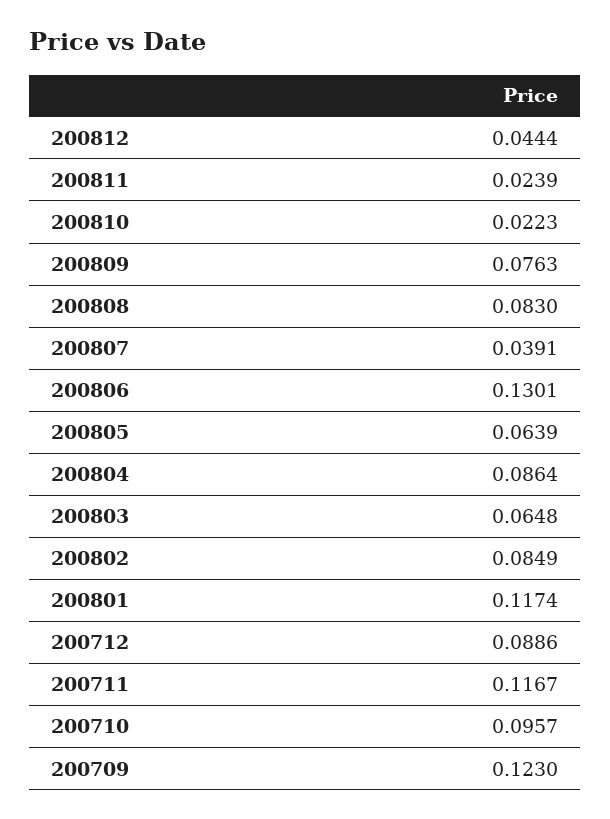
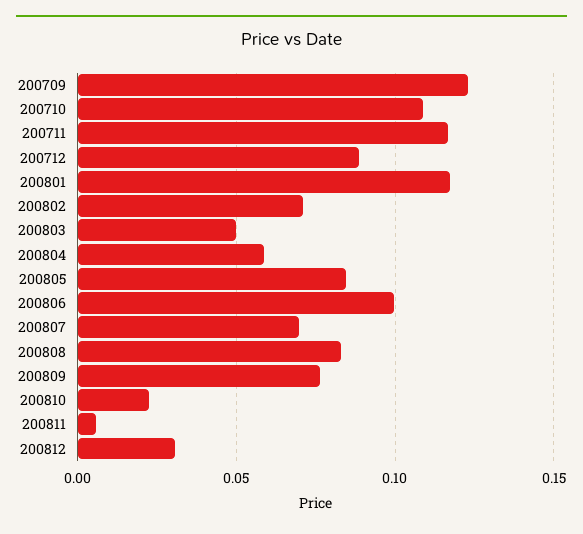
  {
-   "200812": 0.0444,
+   "200812": 0.03,
-   "200811": 0.0239,
+   "200811": 0.005,
    "200810": 0.0223,
    "200809": 0.0763,
    "200808": 0.083,
-   "200807": 0.0391,
+   "200807": 0.07,
-   "200806": 0.1301,
+   "200806": 0.1,
-   "200805": 0.0639,
+   "200805": 0.085,
-   "200804": 0.0864,
+   "200804": 0.06,
-   "200803": 0.0648,
+   "200803": 0.05,
-   "200802": 0.0849,
+   "200802": 0.07,
    "200801": 0.1174,
    "200712": 0.0886,
    "200711": 0.1167,
-   "200710": 0.0957,
+   "200710": 0.11,
    "200709": 0.123
  }

